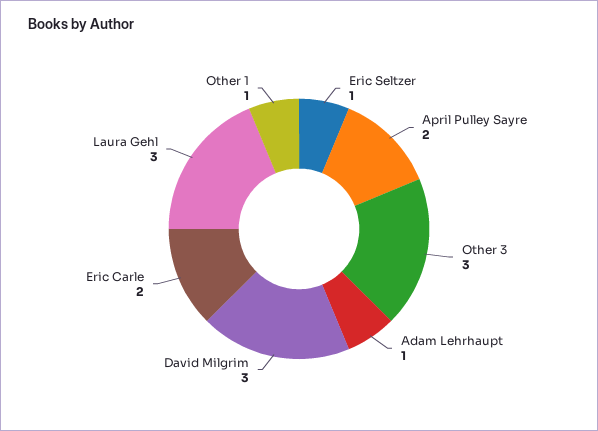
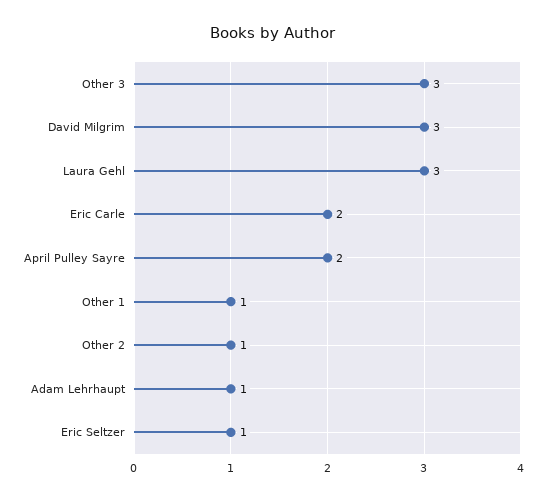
  {
    "Eric Seltzer": 1,
    "April Pulley Sayre": 2,
    "Other 3": 3,
    "Adam Lehrhaupt": 1,
    "David Milgrim": 3,
    "Eric Carle": 2,
    "Laura Gehl": 3,
-   "Other 1": 1
+   "Other 1": 1,
+   "Other 2": 1
  }

